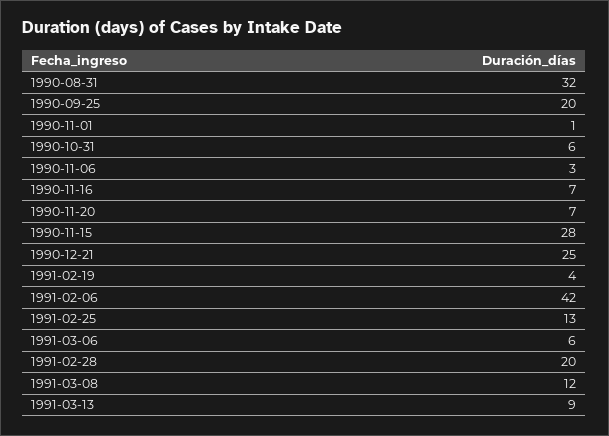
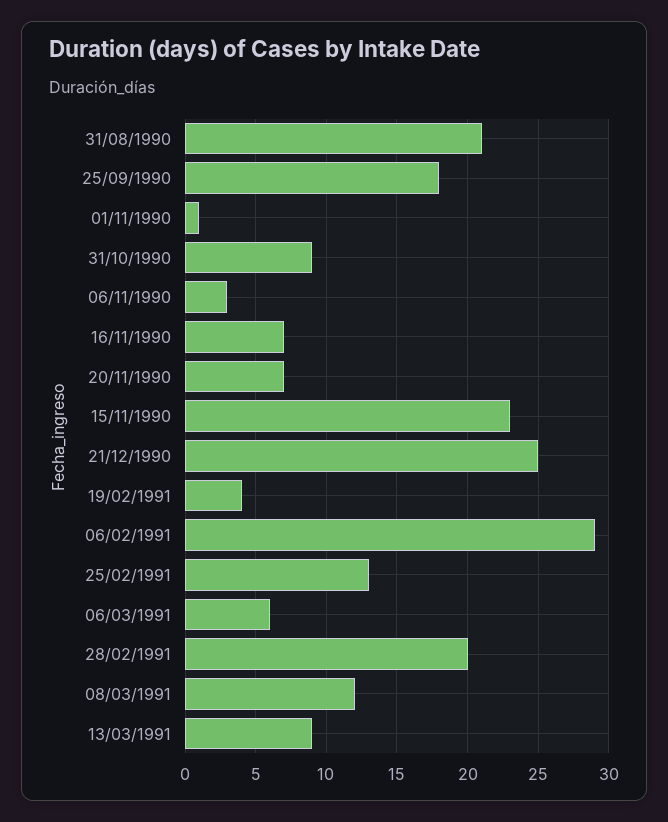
  {
-   "1990-08-31": 32,
+   "1990-08-31": 21,
-   "1990-09-25": 20,
+   "1990-09-25": 18,
    "1990-11-01": 1,
-   "1990-10-31": 6,
+   "1990-10-31": 9,
    "1990-11-06": 3,
    "1990-11-16": 7,
    "1990-11-20": 7,
-   "1990-11-15": 28,
+   "1990-11-15": 23,
    "1990-12-21": 25,
    "1991-02-19": 4,
-   "1991-02-06": 42,
+   "1991-02-06": 29,
    "1991-02-25": 13,
    "1991-03-06": 6,
    "1991-02-28": 20,
    "1991-03-08": 12,
    "1991-03-13": 9
  }

